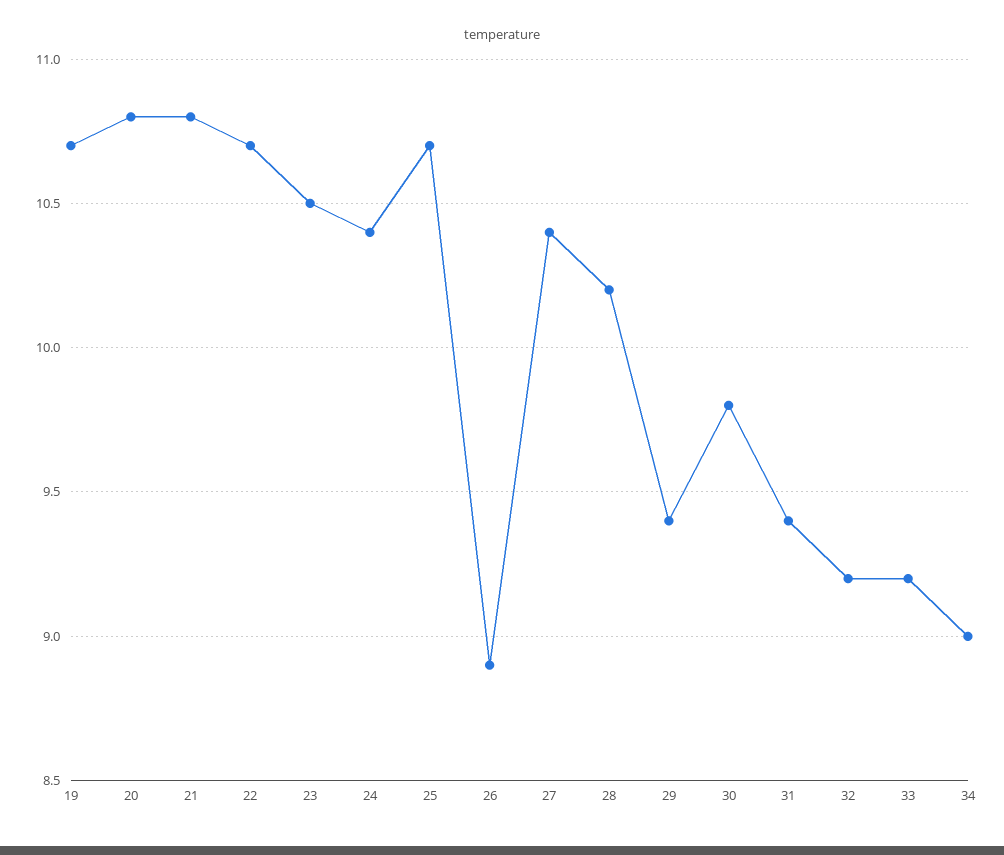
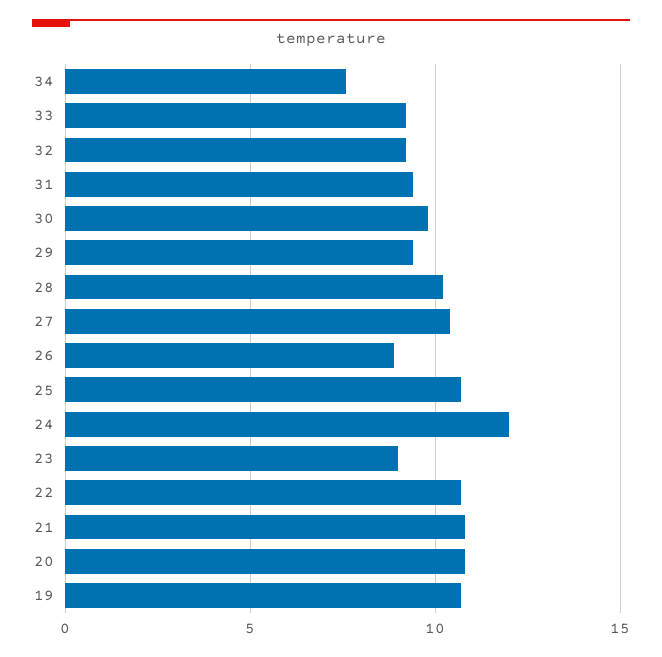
  {
    "19": 10.7,
    "20": 10.8,
    "21": 10.8,
    "22": 10.7,
-   "23": 10.5,
+   "23": 9,
-   "24": 10.4,
+   "24": 12,
    "25": 10.7,
    "26": 8.9,
    "27": 10.4,
    "28": 10.2,
    "29": 9.4,
    "30": 9.8,
    "31": 9.4,
    "32": 9.2,
    "33": 9.2,
-   "34": 9
+   "34": 7.5
  }

